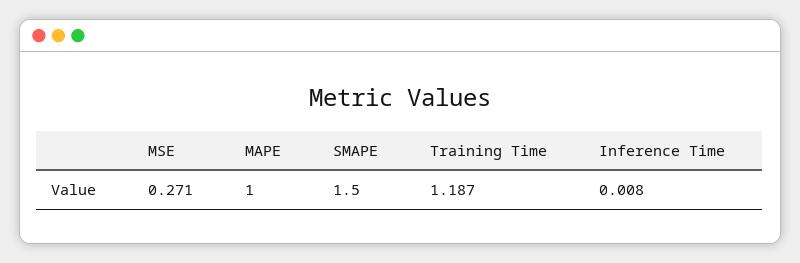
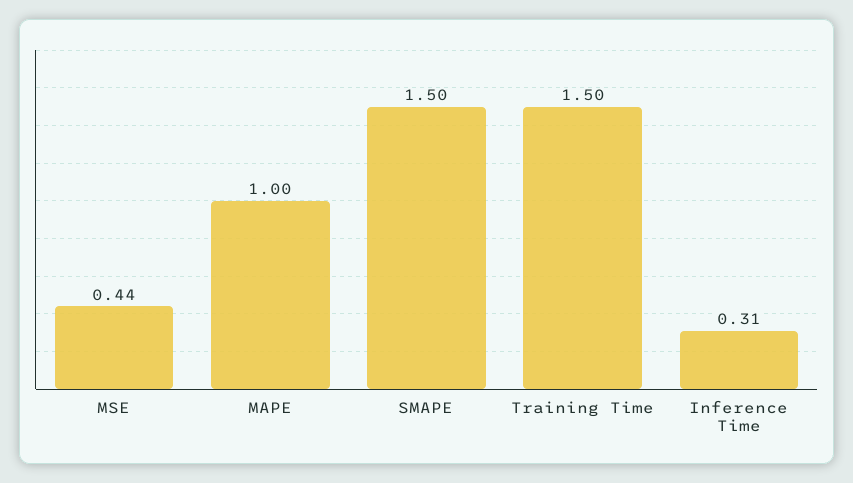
  {
-   "MSE": 0.271,
+   "MSE": 0.44,
    "MAPE": 1,
    "SMAPE": 1.5,
-   "Training Time": 1.187,
+   "Training Time": 1.5,
-   "Inference Time": 0.008
+   "Inference Time": 0.31
  }

